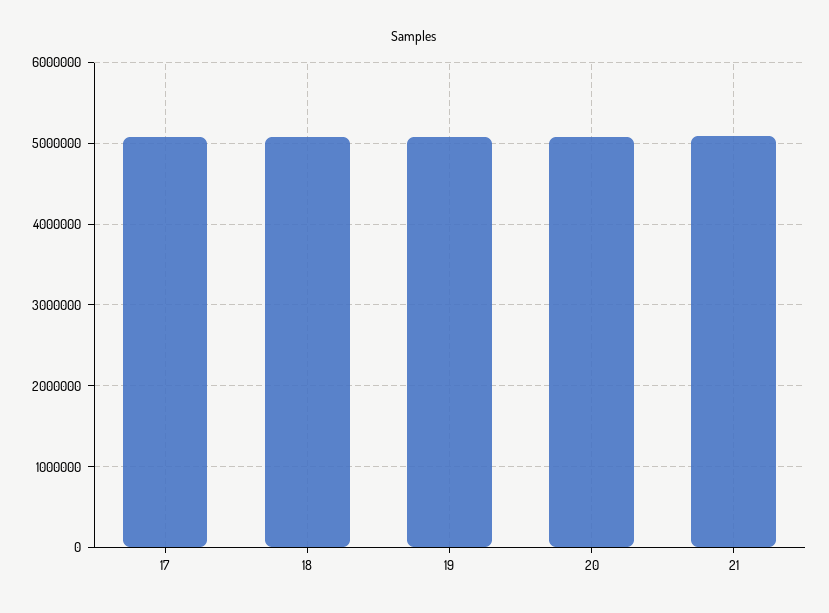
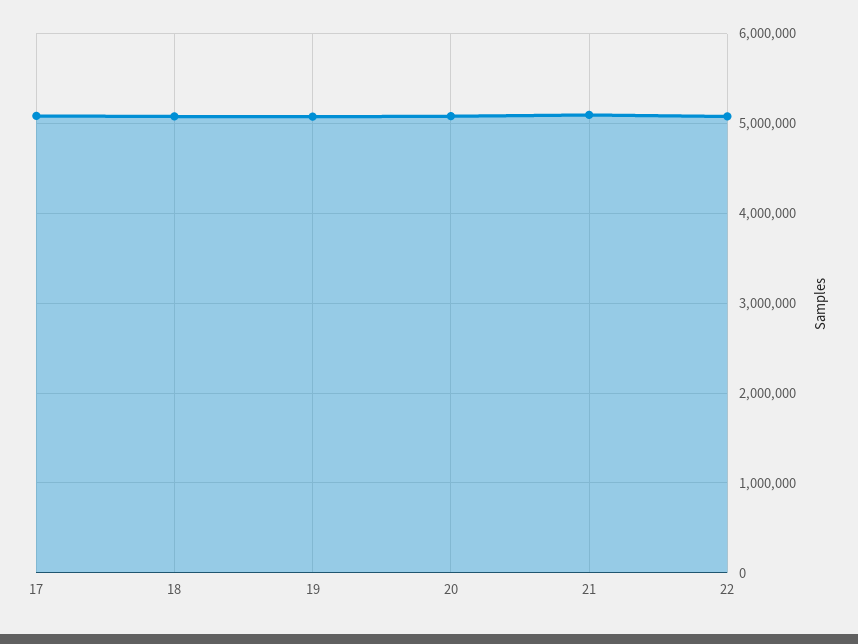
  {
    "17": 5100000,
    "18": 5100000,
    "19": 5100000,
    "20": 5100000,
-   "21": 5100000
+   "21": 5100000,
+   "22": 5100000
  }

